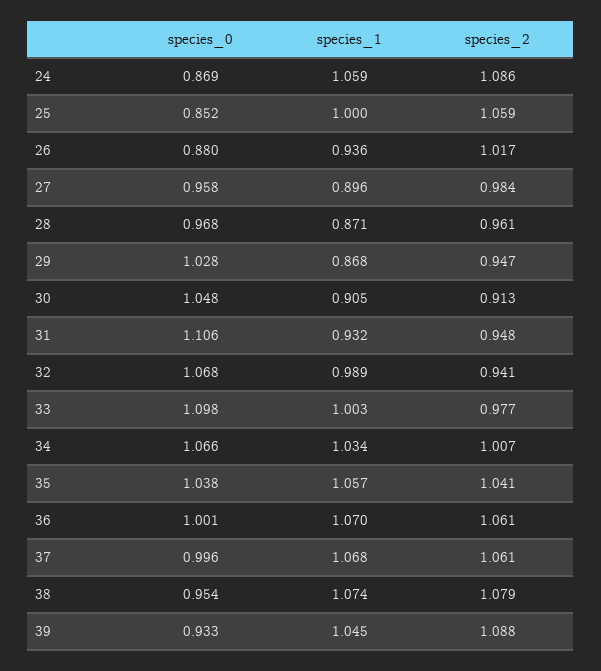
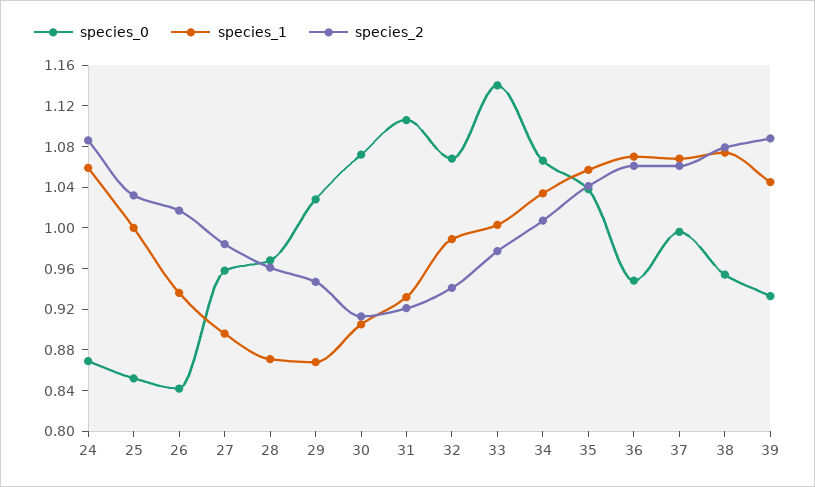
  {
    "species_0": {
      "24": 0.869,
      "25": 0.852,
-     "26": 0.88,
+     "26": 0.84,
      "27": 0.958,
      "28": 0.968,
      "29": 1.028,
-     "30": 1.048,
+     "30": 1.07,
      "31": 1.106,
      "32": 1.068,
-     "33": 1.098,
+     "33": 1.14,
      "34": 1.066,
      "35": 1.038,
-     "36": 1.001,
+     "36": 0.95,
      "37": 0.996,
      "38": 0.954,
      "39": 0.933
    },
    "species_1": {
      "24": 1.059,
      "25": 1,
      "26": 0.936,
      "27": 0.896,
      "28": 0.871,
      "29": 0.868,
      "30": 0.905,
      "31": 0.932,
      "32": 0.989,
      "33": 1.003,
      "34": 1.034,
      "35": 1.057,
      "36": 1.07,
      "37": 1.068,
      "38": 1.074,
      "39": 1.045
    },
    "species_2": {
      "24": 1.086,
-     "25": 1.059,
+     "25": 1.03,
      "26": 1.017,
      "27": 0.984,
      "28": 0.961,
      "29": 0.947,
      "30": 0.913,
-     "31": 0.948,
+     "31": 0.92,
      "32": 0.941,
      "33": 0.977,
      "34": 1.007,
      "35": 1.041,
      "36": 1.061,
      "37": 1.061,
      "38": 1.079,
      "39": 1.088
    }
  }

